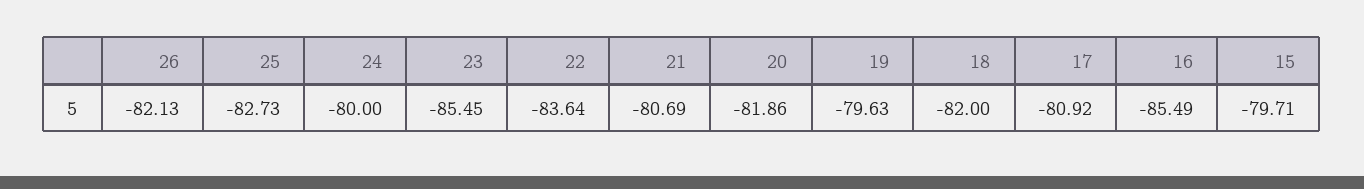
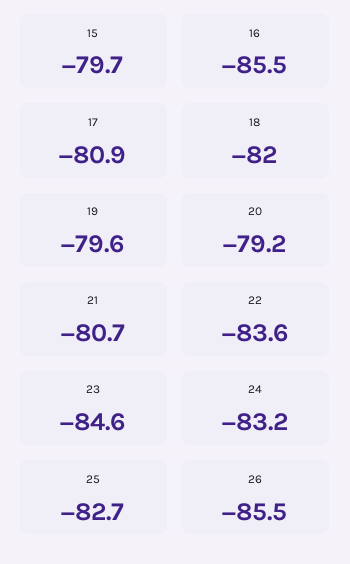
  {
-   "26": -82.13,
+   "26": -85.5,
    "25": -82.73,
-   "24": -80,
+   "24": -83.2,
-   "23": -85.45,
+   "23": -84.6,
    "22": -83.64,
    "21": -80.69,
-   "20": -81.86,
+   "20": -79.2,
    "19": -79.63,
    "18": -82,
    "17": -80.92,
    "16": -85.49,
    "15": -79.71
  }

